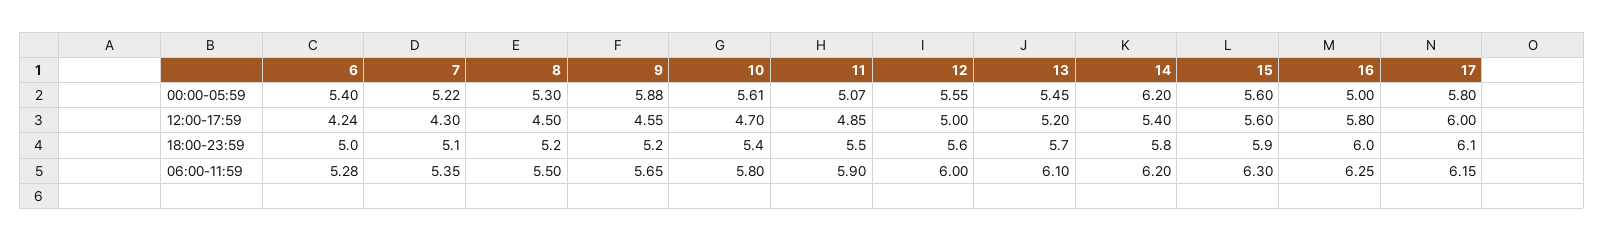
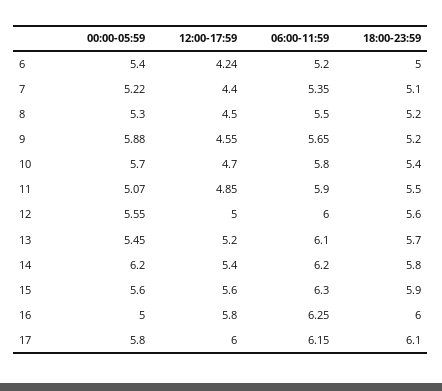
  {
    "6": {
      "00:00-05:59": 5.4,
      "12:00-17:59": 4.24,
      "18:00-23:59": 5,
-     "06:00-11:59": 5.28
+     "06:00-11:59": 5.2
    },
    "7": {
      "00:00-05:59": 5.22,
-     "12:00-17:59": 4.3,
+     "12:00-17:59": 4.4,
      "18:00-23:59": 5.1,
      "06:00-11:59": 5.35
    },
    "8": {
      "00:00-05:59": 5.3,
      "12:00-17:59": 4.5,
      "18:00-23:59": 5.2,
      "06:00-11:59": 5.5
    },
    "9": {
      "00:00-05:59": 5.88,
      "12:00-17:59": 4.55,
      "18:00-23:59": 5.2,
      "06:00-11:59": 5.65
    },
    "10": {
-     "00:00-05:59": 5.61,
+     "00:00-05:59": 5.7,
      "12:00-17:59": 4.7,
      "18:00-23:59": 5.4,
      "06:00-11:59": 5.8
    },
    "11": {
      "00:00-05:59": 5.07,
      "12:00-17:59": 4.85,
      "18:00-23:59": 5.5,
      "06:00-11:59": 5.9
    },
    "12": {
      "00:00-05:59": 5.55,
      "12:00-17:59": 5,
      "18:00-23:59": 5.6,
      "06:00-11:59": 6
    },
    "13": {
      "00:00-05:59": 5.45,
      "12:00-17:59": 5.2,
      "18:00-23:59": 5.7,
      "06:00-11:59": 6.1
    },
    "14": {
      "00:00-05:59": 6.2,
      "12:00-17:59": 5.4,
      "18:00-23:59": 5.8,
      "06:00-11:59": 6.2
    },
    "15": {
      "00:00-05:59": 5.6,
      "12:00-17:59": 5.6,
      "18:00-23:59": 5.9,
      "06:00-11:59": 6.3
    },
    "16": {
      "00:00-05:59": 5,
      "12:00-17:59": 5.8,
      "18:00-23:59": 6,
      "06:00-11:59": 6.25
    },
    "17": {
      "00:00-05:59": 5.8,
      "12:00-17:59": 6,
      "18:00-23:59": 6.1,
      "06:00-11:59": 6.15
    }
  }

